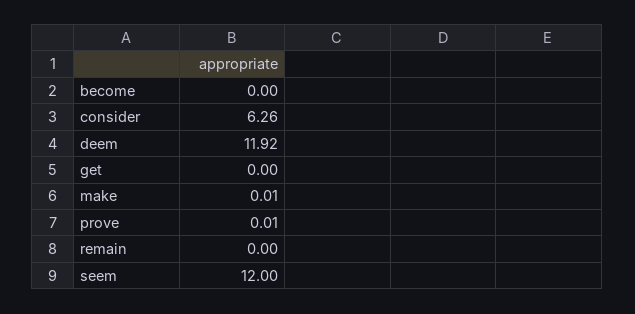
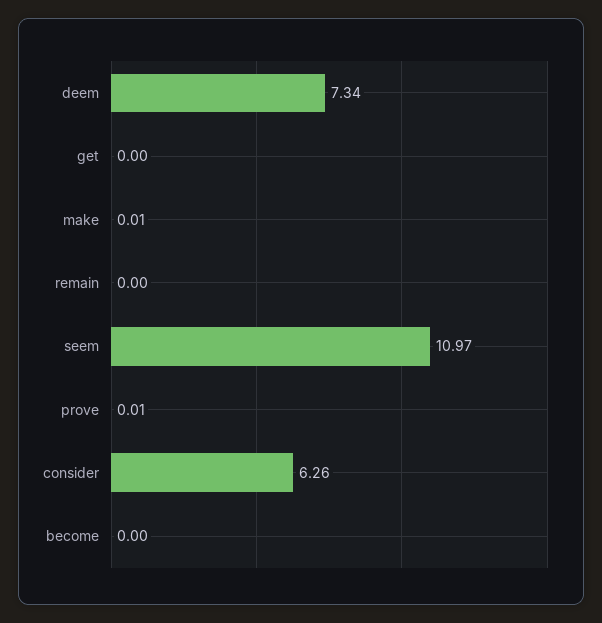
  {
    "become": 0,
    "consider": 6.26,
-   "deem": 11.92,
+   "deem": 7.34,
    "get": 0,
    "make": 0.01,
    "prove": 0.01,
    "remain": 0,
-   "seem": 12
+   "seem": 10.97
  }

